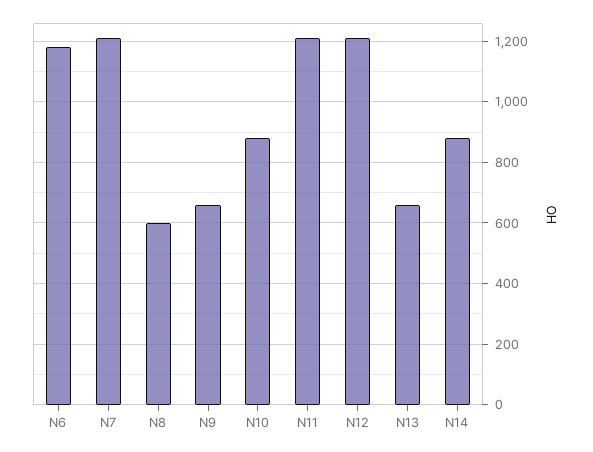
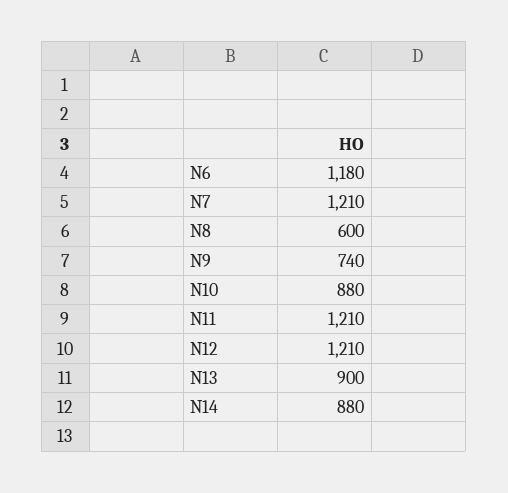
  {
    "N6": 1180,
    "N7": 1210,
    "N8": 600,
-   "N9": 660,
+   "N9": 740,
    "N10": 880,
    "N11": 1210,
    "N12": 1210,
-   "N13": 660,
+   "N13": 900,
    "N14": 880
  }

